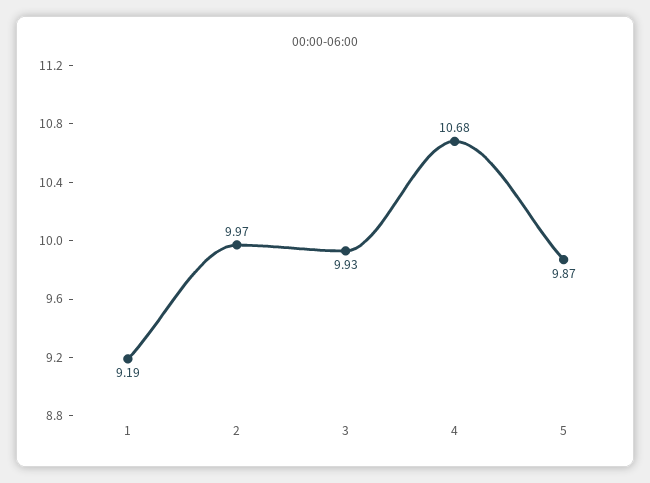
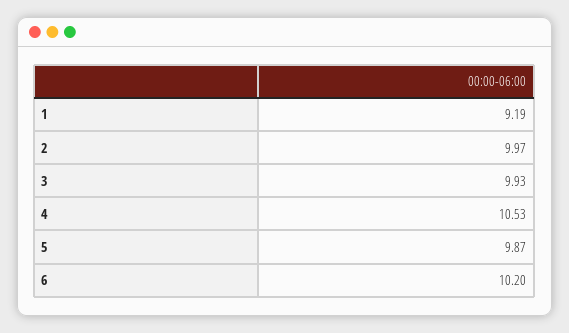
  {
    "1": 9.19,
    "2": 9.97,
    "3": 9.93,
-   "4": 10.68,
+   "4": 10.53,
-   "5": 9.87
+   "5": 9.87,
+   "6": 10.2
  }

